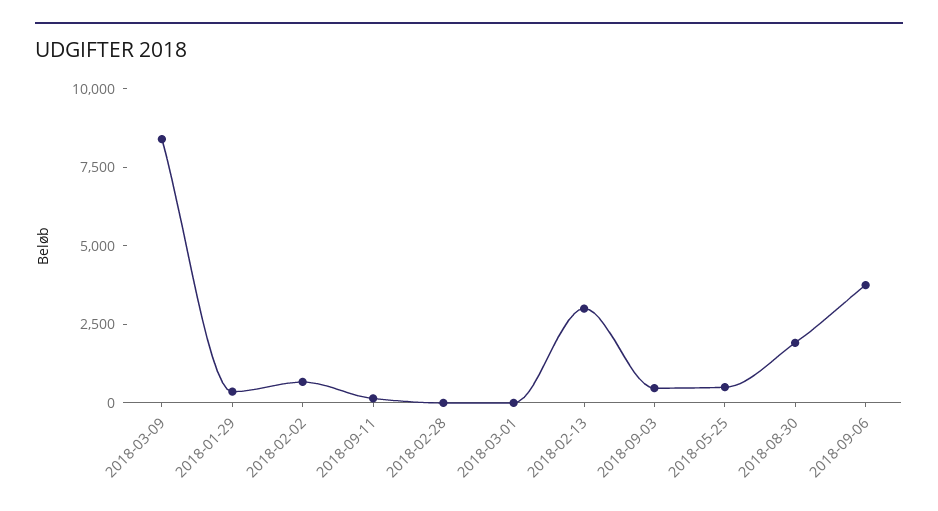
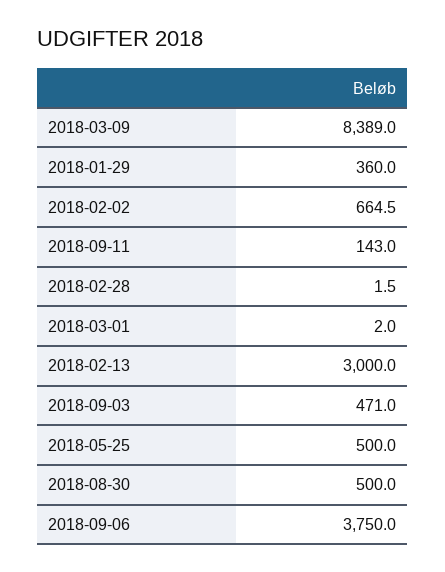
  {
    "2018-03-09": 8389,
    "2018-01-29": 360,
    "2018-02-02": 664.5,
    "2018-09-11": 143,
    "2018-02-28": 1.5,
    "2018-03-01": 2,
    "2018-02-13": 3000,
    "2018-09-03": 471,
    "2018-05-25": 500,
-   "2018-08-30": 2000,
+   "2018-08-30": 500,
    "2018-09-06": 3750
  }

